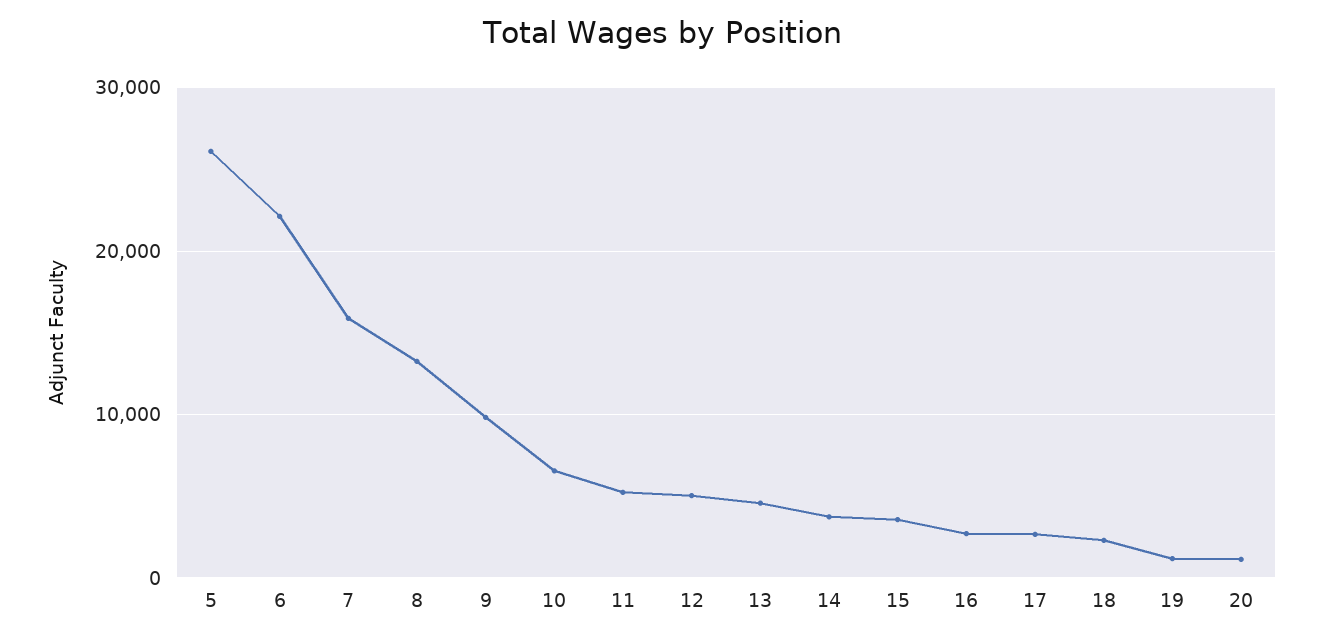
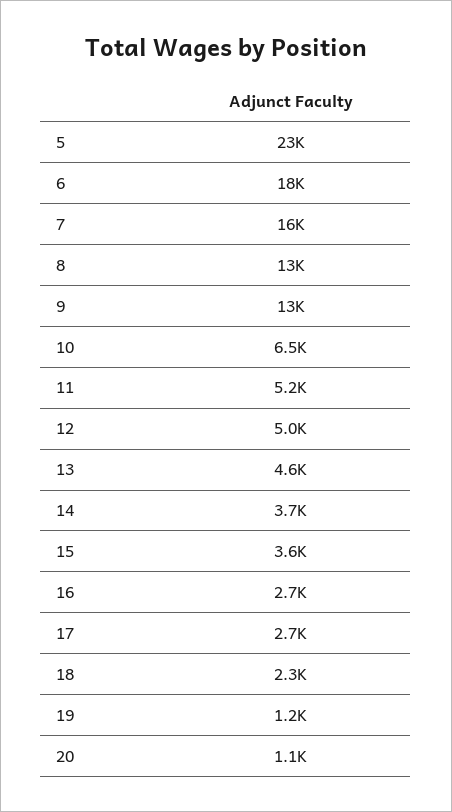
  {
-   "5": 26000,
+   "5": 23000,
-   "6": 22000,
+   "6": 18000,
    "7": 16000,
    "8": 13000,
-   "9": 10000,
+   "9": 13000,
    "10": 6500,
    "11": 5200,
    "12": 5000,
    "13": 4600,
    "14": 3700,
    "15": 3600,
    "16": 2700,
    "17": 2700,
    "18": 2300,
    "19": 1200,
    "20": 1100
  }

